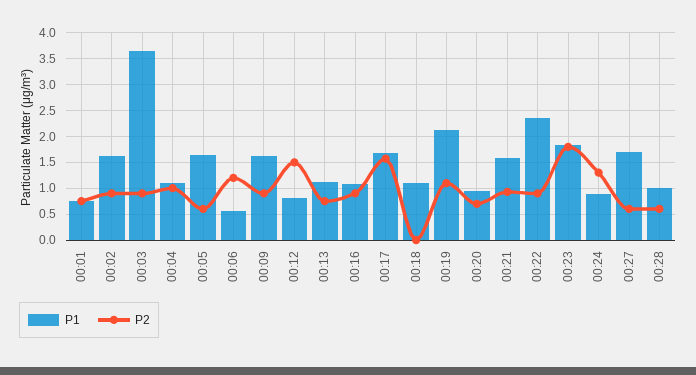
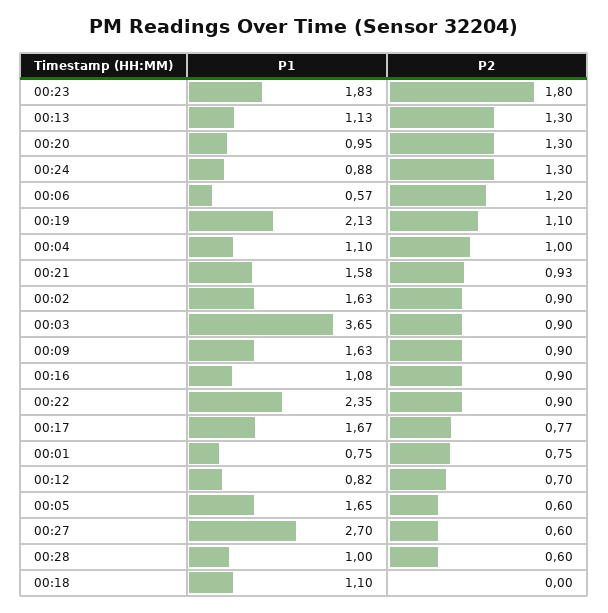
  {
    "P1": {
      "00:01": 0.75,
      "00:02": 1.63,
      "00:03": 3.65,
      "00:04": 1.1,
      "00:05": 1.65,
      "00:06": 0.57,
      "00:09": 1.63,
      "00:12": 0.82,
      "00:13": 1.13,
      "00:16": 1.08,
      "00:17": 1.67,
      "00:18": 1.1,
      "00:19": 2.13,
      "00:20": 0.95,
      "00:21": 1.58,
      "00:22": 2.35,
      "00:23": 1.83,
      "00:24": 0.88,
-     "00:27": 1.75,
+     "00:27": 2.7,
      "00:28": 1
    },
    "P2": {
      "00:01": 0.75,
      "00:02": 0.9,
      "00:03": 0.9,
      "00:04": 1,
      "00:05": 0.6,
      "00:06": 1.2,
      "00:09": 0.9,
-     "00:12": 1.5,
+     "00:12": 0.7,
-     "00:13": 0.75,
+     "00:13": 1.3,
      "00:16": 0.9,
-     "00:17": 1.5,
+     "00:17": 0.77,
      "00:18": 0,
      "00:19": 1.1,
-     "00:20": 0.75,
+     "00:20": 1.3,
      "00:21": 0.93,
      "00:22": 0.9,
      "00:23": 1.8,
      "00:24": 1.3,
      "00:27": 0.6,
      "00:28": 0.6
    }
  }

